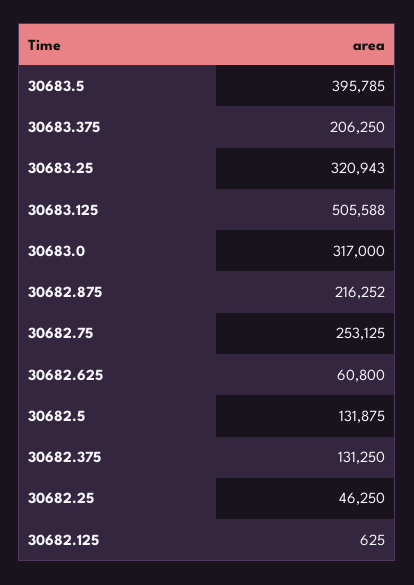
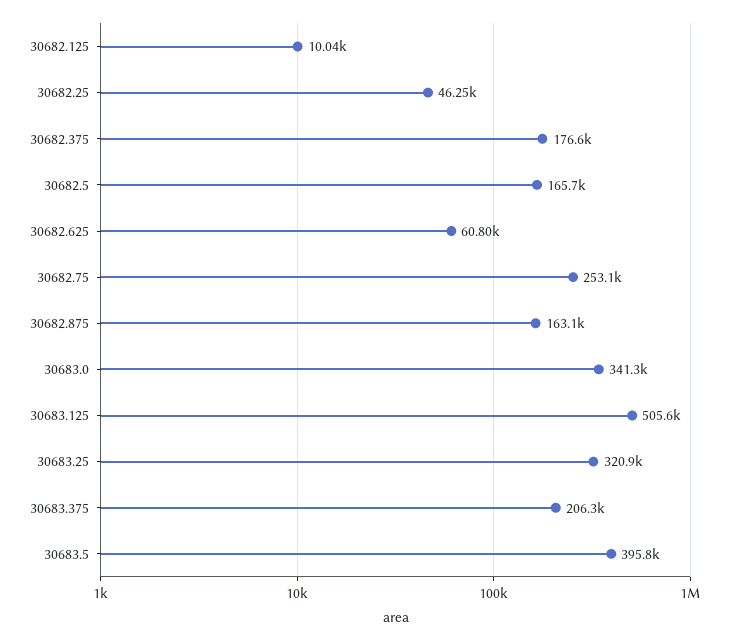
  {
    "30683.5": 395785,
    "30683.375": 206250,
    "30683.25": 320943,
    "30683.125": 505588,
-   "30683.0": 317000,
+   "30683.0": 341300,
-   "30682.875": 216252,
+   "30682.875": 163100,
    "30682.75": 253125,
    "30682.625": 60800,
-   "30682.5": 131875,
+   "30682.5": 165700,
-   "30682.375": 131250,
+   "30682.375": 176600,
    "30682.25": 46250,
-   "30682.125": 625
+   "30682.125": 10040
  }

